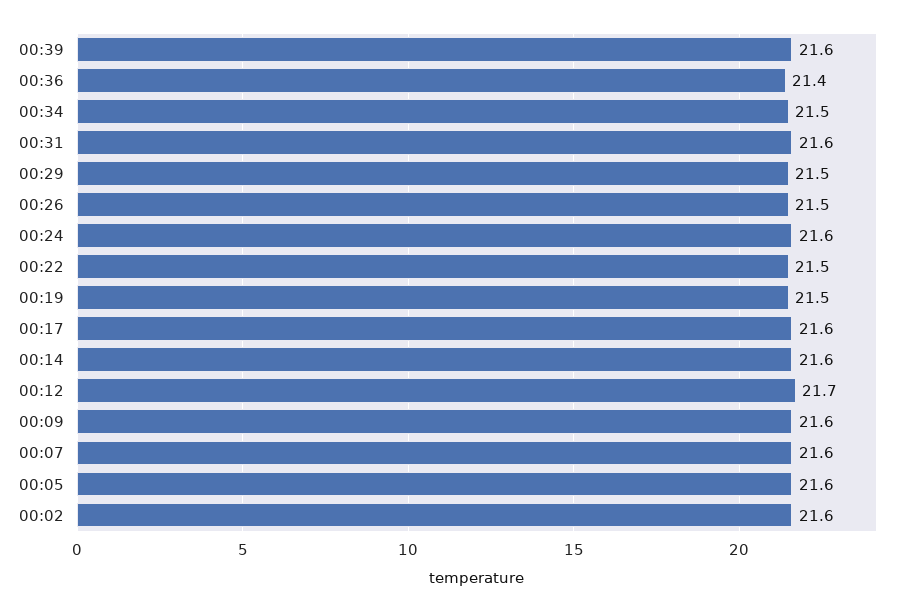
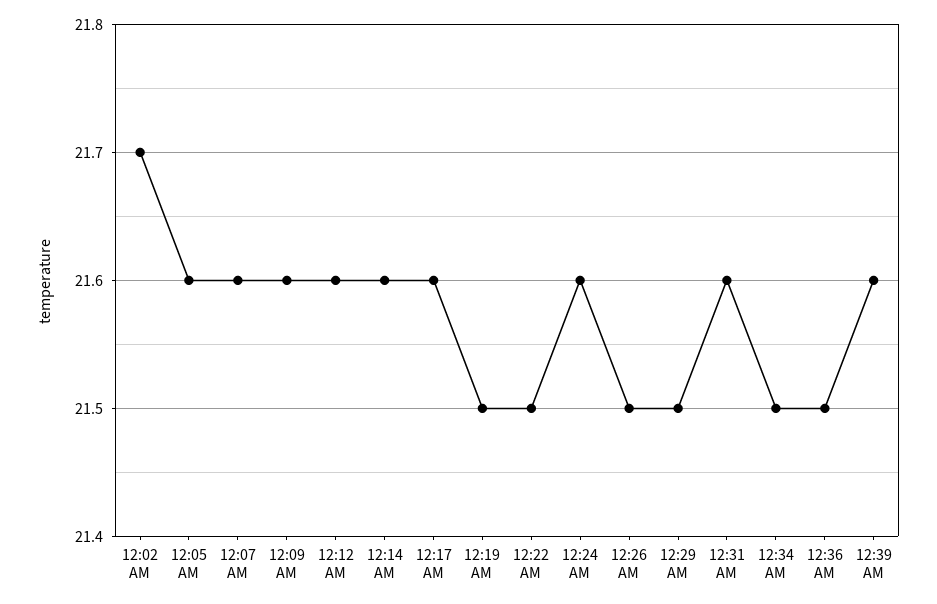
  {
    "00:39": 21.6,
-   "00:36": 21.4,
+   "00:36": 21.5,
    "00:34": 21.5,
    "00:31": 21.6,
    "00:29": 21.5,
    "00:26": 21.5,
    "00:24": 21.6,
    "00:22": 21.5,
    "00:19": 21.5,
    "00:17": 21.6,
    "00:14": 21.6,
-   "00:12": 21.7,
+   "00:12": 21.6,
    "00:09": 21.6,
    "00:07": 21.6,
    "00:05": 21.6,
-   "00:02": 21.6
+   "00:02": 21.7
  }

